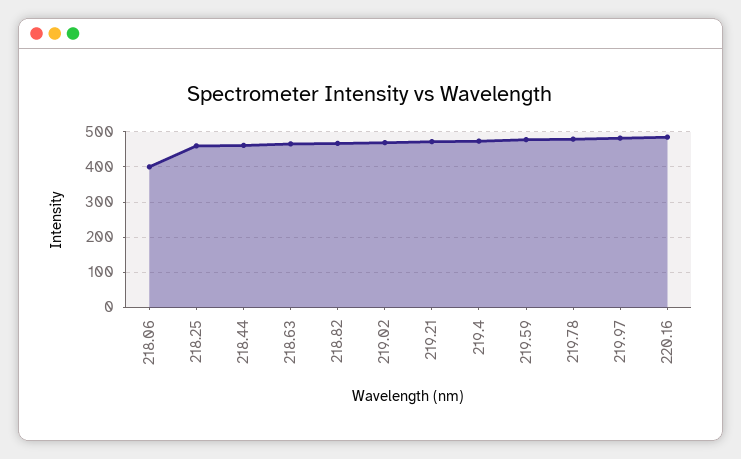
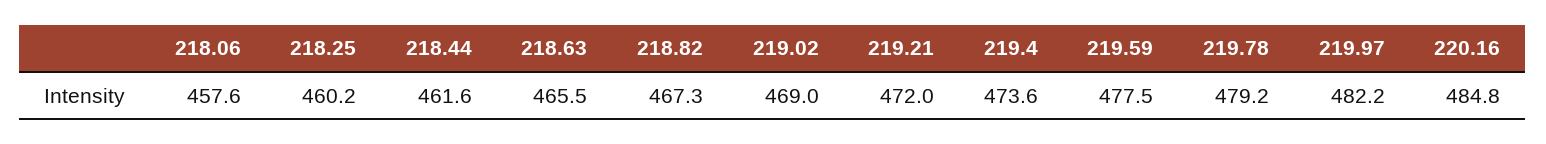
  {
-   "218.06": 400,
+   "218.06": 457.6,
    "218.25": 460.2,
    "218.44": 461.6,
    "218.63": 465.5,
    "218.82": 467.3,
    "219.02": 469,
    "219.21": 472,
    "219.4": 473.6,
    "219.59": 477.5,
    "219.78": 479.2,
    "219.97": 482.2,
    "220.16": 484.8
  }

